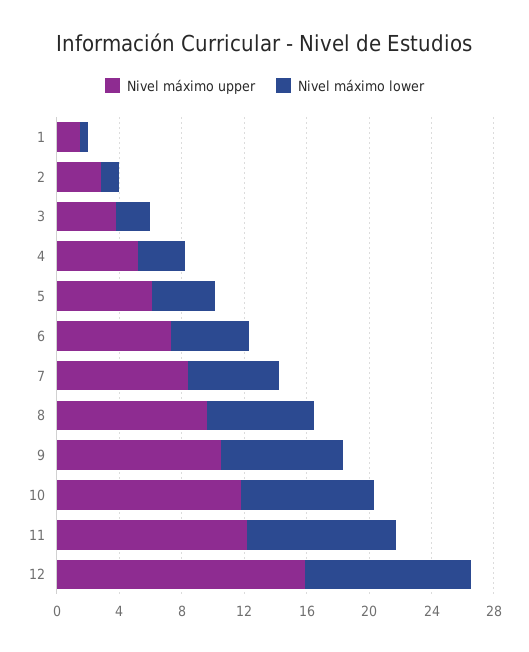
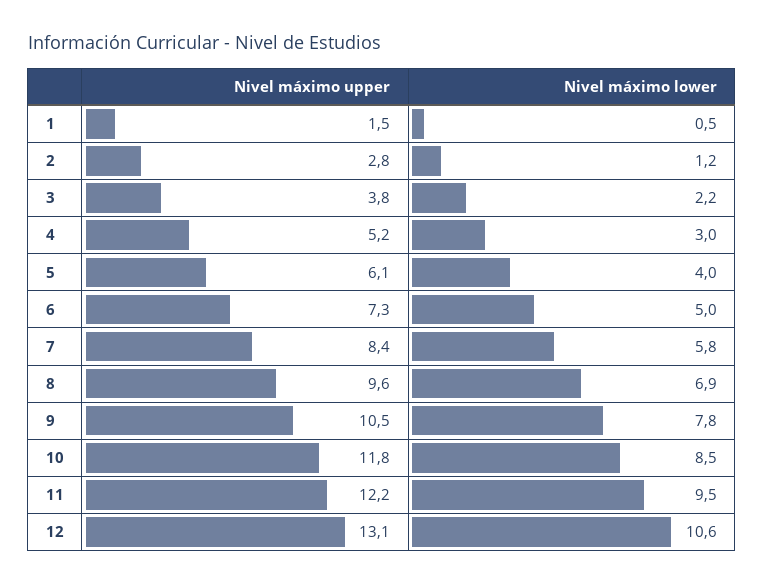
  {
    "Nivel máximo upper": {
      "1": 1.5,
      "2": 2.8,
      "3": 3.8,
      "4": 5.2,
      "5": 6.1,
      "6": 7.3,
      "7": 8.4,
      "8": 9.6,
      "9": 10.5,
      "10": 11.8,
      "11": 12.2,
-     "12": 16
+     "12": 13.1
    },
    "Nivel máximo lower": {
      "1": 0.5,
      "2": 1.2,
      "3": 2.2,
      "4": 3,
      "5": 4,
      "6": 5,
      "7": 5.8,
      "8": 6.9,
      "9": 7.8,
      "10": 8.5,
      "11": 9.5,
      "12": 10.6
    }
  }

